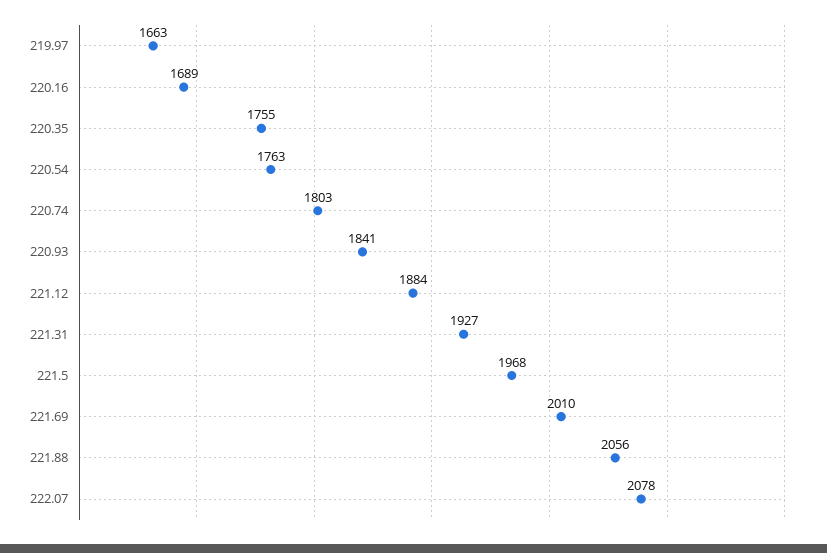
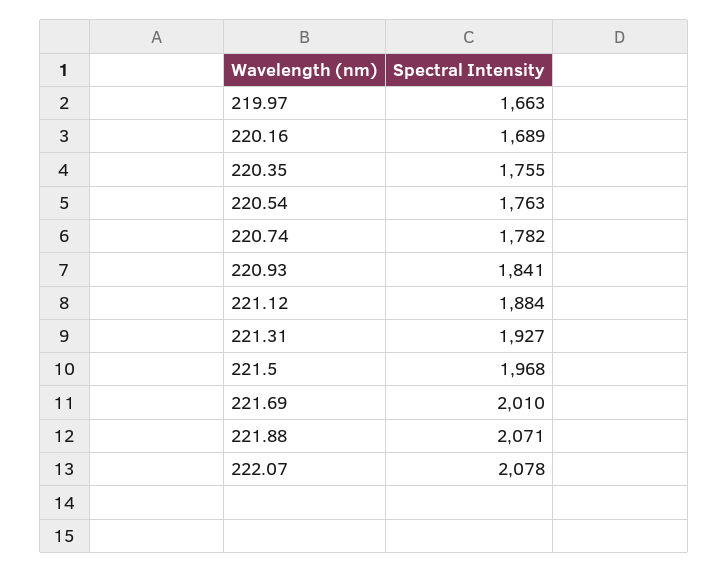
  {
    "219.97": 1663,
    "220.16": 1689,
    "220.35": 1755,
    "220.54": 1763,
-   "220.74": 1803,
+   "220.74": 1782,
    "220.93": 1841,
    "221.12": 1884,
    "221.31": 1927,
    "221.5": 1968,
    "221.69": 2010,
-   "221.88": 2056,
+   "221.88": 2071,
    "222.07": 2078
  }

